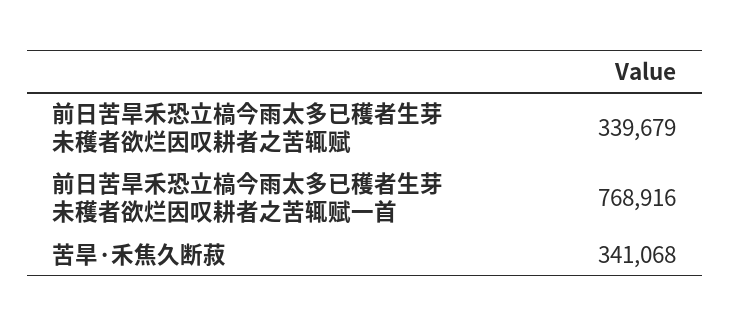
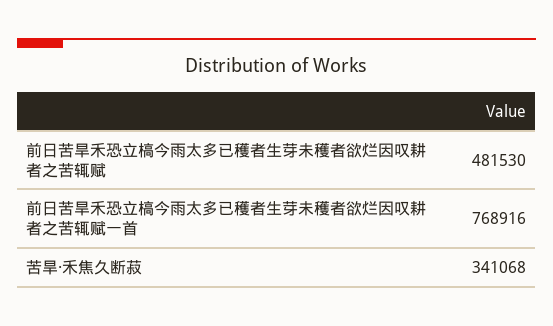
  {
-   "前日苦旱禾恐立槁今雨太多已穫者生芽未穫者欲烂因叹耕者之苦辄赋": 339679,
+   "前日苦旱禾恐立槁今雨太多已穫者生芽未穫者欲烂因叹耕者之苦辄赋": 481530,
    "前日苦旱禾恐立槁今雨太多已穫者生芽未穫者欲烂因叹耕者之苦辄赋一首": 768916,
    "苦旱·禾焦久断菽": 341068
  }

